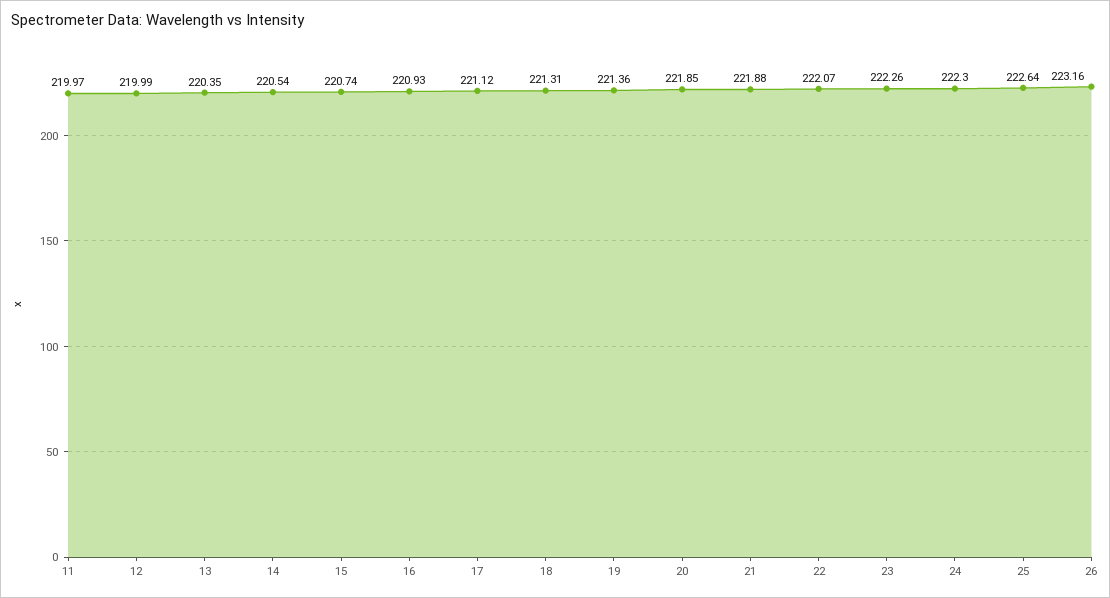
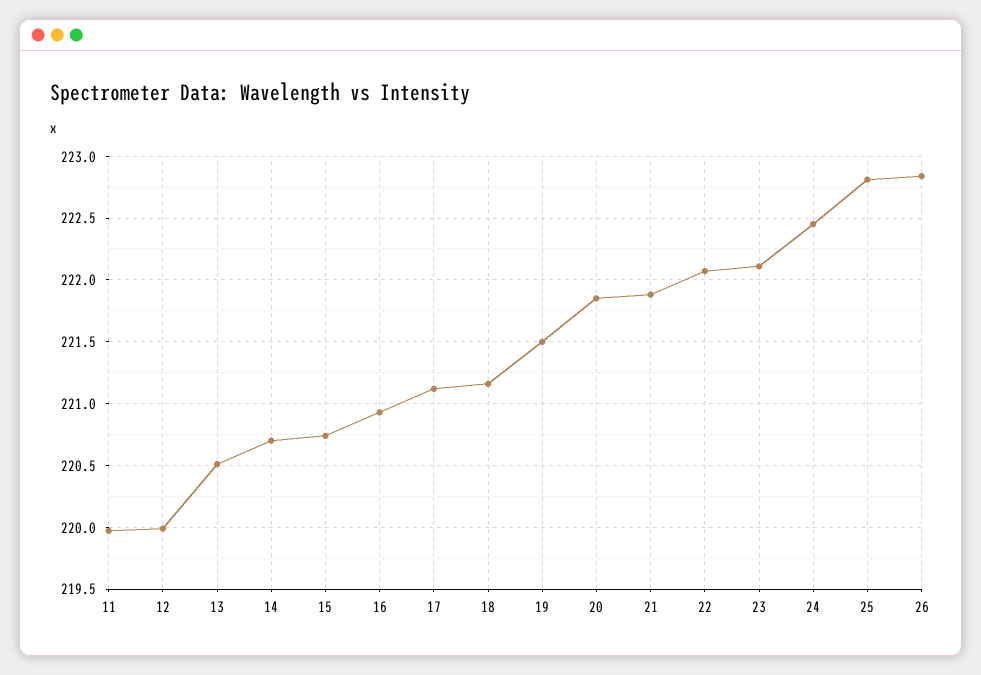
  {
    "11": 219.97,
    "12": 219.99,
-   "13": 220.35,
+   "13": 220.5,
-   "14": 220.54,
+   "14": 220.7,
    "15": 220.74,
    "16": 220.93,
    "17": 221.12,
-   "18": 221.31,
+   "18": 221.15,
-   "19": 221.36,
+   "19": 221.5,
    "20": 221.85,
    "21": 221.88,
    "22": 222.07,
-   "23": 222.26,
+   "23": 222.1,
-   "24": 222.3,
+   "24": 222.45,
-   "25": 222.64,
+   "25": 222.8,
-   "26": 223.16
+   "26": 222.85
  }

